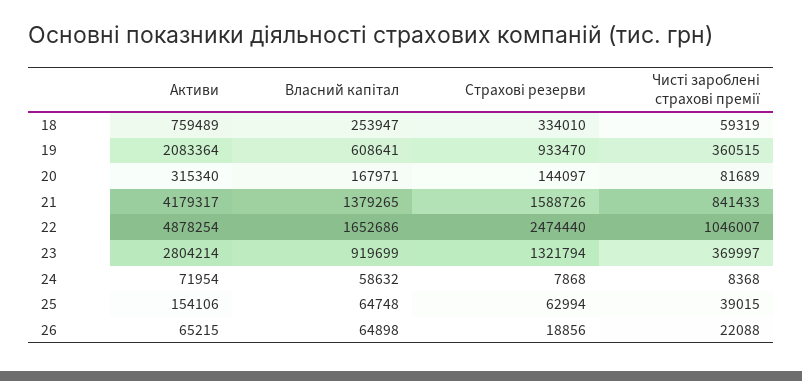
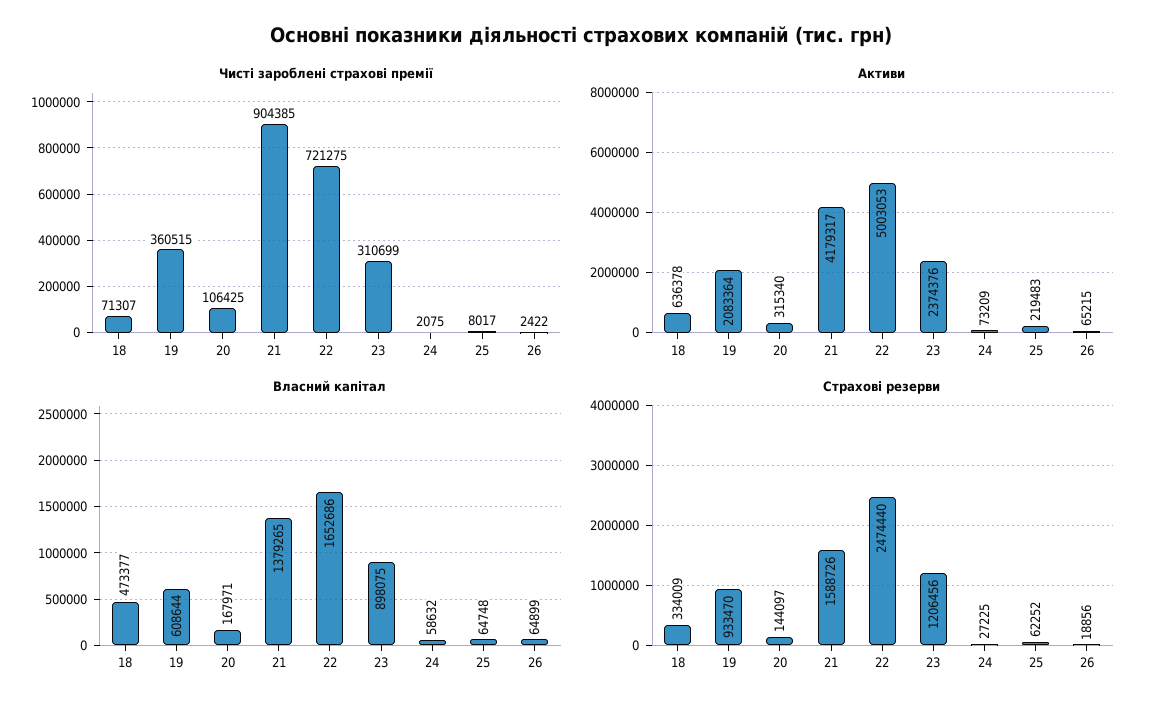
  {
    "Активи": {
-     "18": 759489,
+     "18": 636378,
      "19": 2083364,
      "20": 315340,
      "21": 4179317,
-     "22": 4878254,
+     "22": 5003053,
-     "23": 2804214,
+     "23": 2374376,
-     "24": 71954,
+     "24": 73209,
-     "25": 154106,
+     "25": 219483,
      "26": 65215
    },
    "Власний капітал": {
-     "18": 253947,
+     "18": 473377,
-     "19": 608641,
+     "19": 608644,
      "20": 167971,
      "21": 1379265,
      "22": 1652686,
-     "23": 919699,
+     "23": 898075,
      "24": 58632,
      "25": 64748,
-     "26": 64898
+     "26": 64899
    },
    "Страхові резерви": {
-     "18": 334010,
+     "18": 334009,
      "19": 933470,
      "20": 144097,
      "21": 1588726,
      "22": 2474440,
-     "23": 1321794,
+     "23": 1206456,
-     "24": 7868,
+     "24": 27225,
-     "25": 62994,
+     "25": 62252,
      "26": 18856
    },
    "Чисті зароблені страхові премії": {
-     "18": 59319,
+     "18": 71307,
      "19": 360515,
-     "20": 81689,
+     "20": 106425,
-     "21": 841433,
+     "21": 904385,
-     "22": 1046007,
+     "22": 721275,
-     "23": 369997,
+     "23": 310699,
-     "24": 8368,
+     "24": 2075,
-     "25": 39015,
+     "25": 8017,
-     "26": 22088
+     "26": 2422
    }
  }

